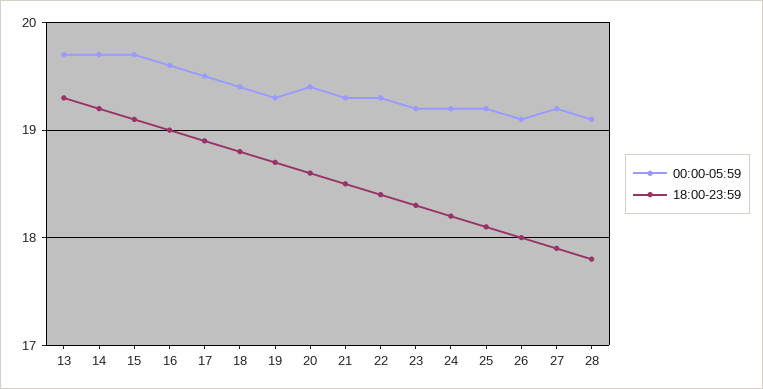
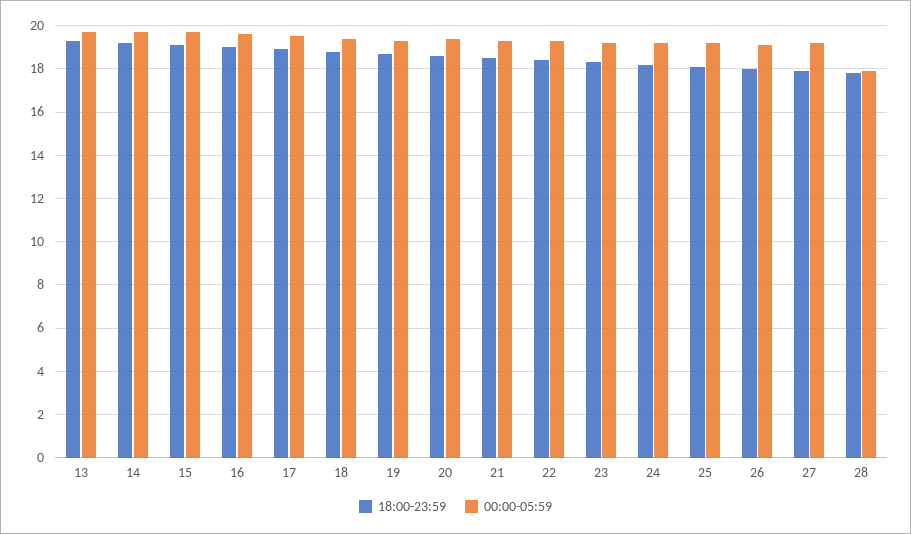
  {
    "00:00-05:59": {
      "13": 19.7,
      "14": 19.7,
      "15": 19.7,
      "16": 19.6,
      "17": 19.5,
      "18": 19.4,
      "19": 19.3,
      "20": 19.4,
      "21": 19.3,
      "22": 19.3,
      "23": 19.2,
      "24": 19.2,
      "25": 19.2,
      "26": 19.1,
      "27": 19.2,
-     "28": 19.1
+     "28": 18
    },
    "18:00-23:59": {
      "13": 19.3,
      "14": 19.2,
      "15": 19.1,
      "16": 19,
      "17": 18.9,
      "18": 18.8,
      "19": 18.7,
      "20": 18.6,
      "21": 18.5,
      "22": 18.4,
      "23": 18.3,
      "24": 18.2,
      "25": 18.1,
      "26": 18,
      "27": 17.9,
      "28": 17.8
    }
  }

